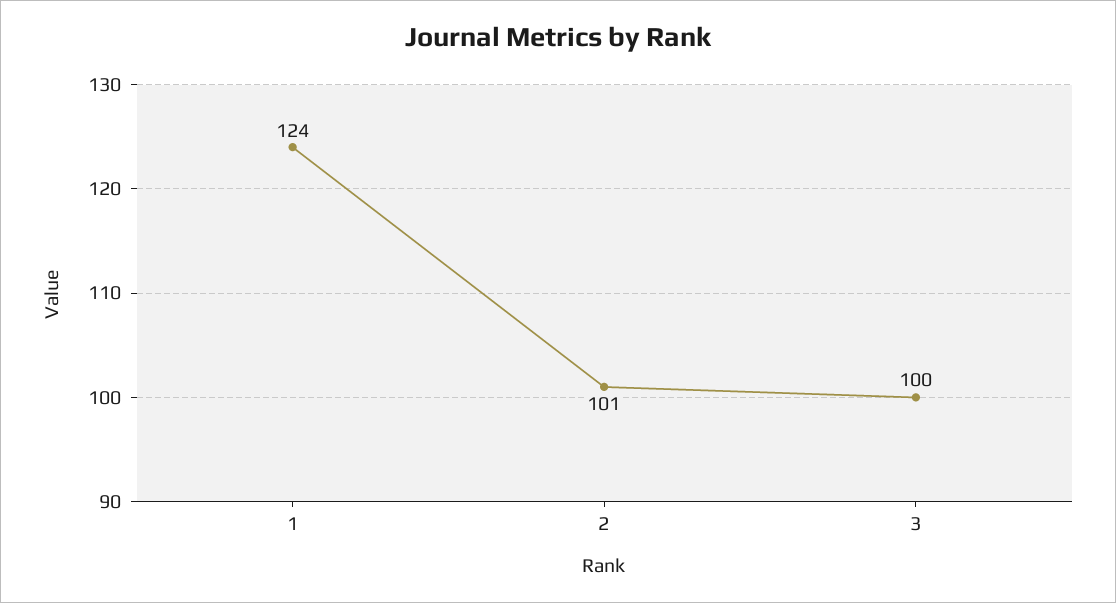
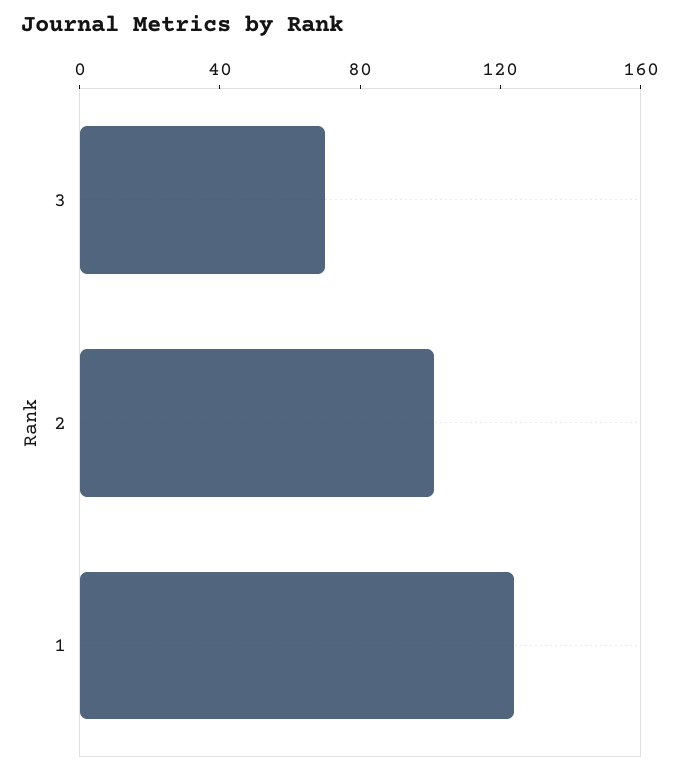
  {
    "1": 124,
    "2": 101,
-   "3": 100
+   "3": 70
  }

